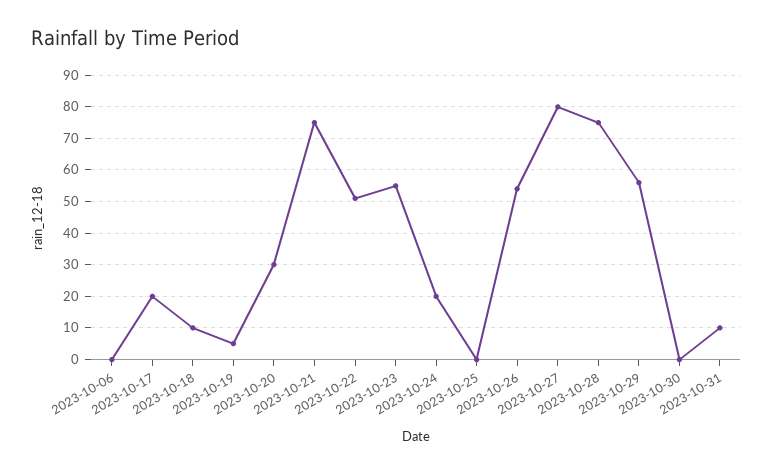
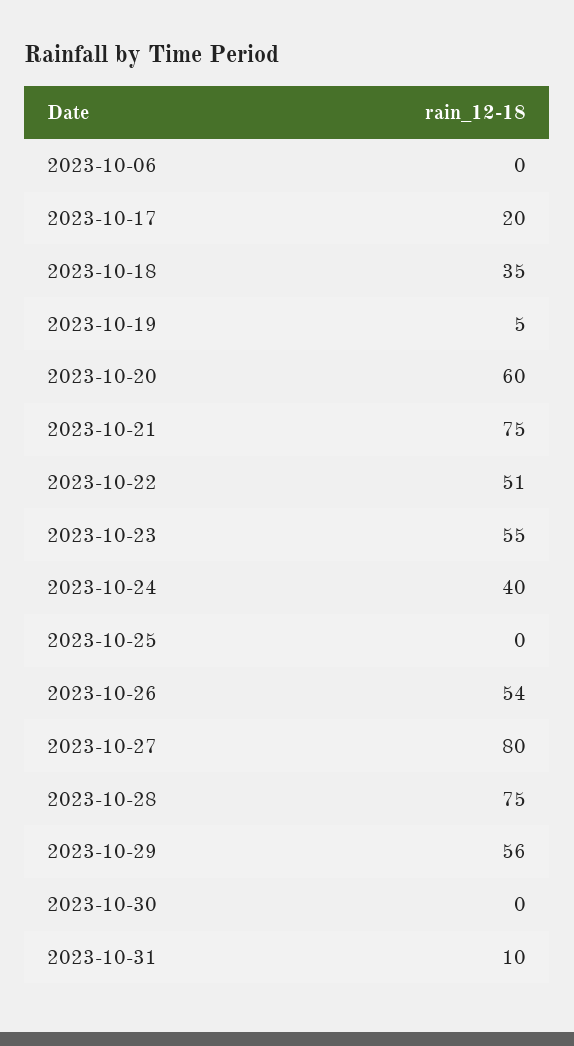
  {
    "2023-10-06": 0,
    "2023-10-17": 20,
-   "2023-10-18": 10,
+   "2023-10-18": 35,
    "2023-10-19": 5,
-   "2023-10-20": 30,
+   "2023-10-20": 60,
    "2023-10-21": 75,
    "2023-10-22": 51,
    "2023-10-23": 55,
-   "2023-10-24": 20,
+   "2023-10-24": 40,
    "2023-10-25": 0,
    "2023-10-26": 54,
    "2023-10-27": 80,
    "2023-10-28": 75,
    "2023-10-29": 56,
    "2023-10-30": 0,
    "2023-10-31": 10
  }

